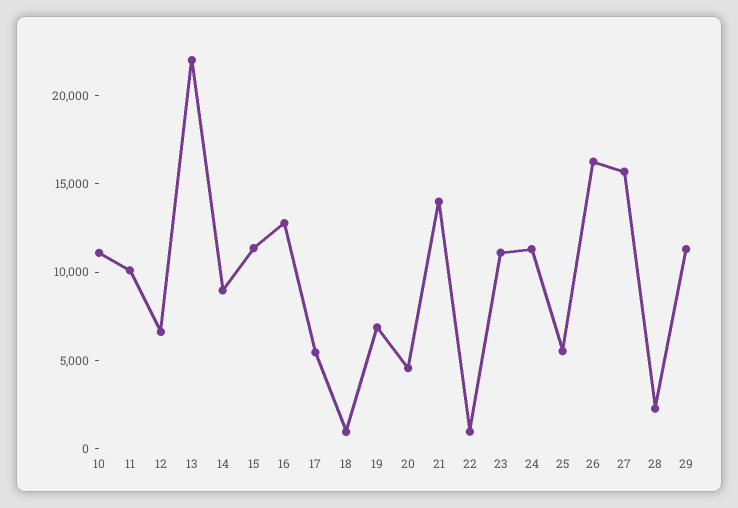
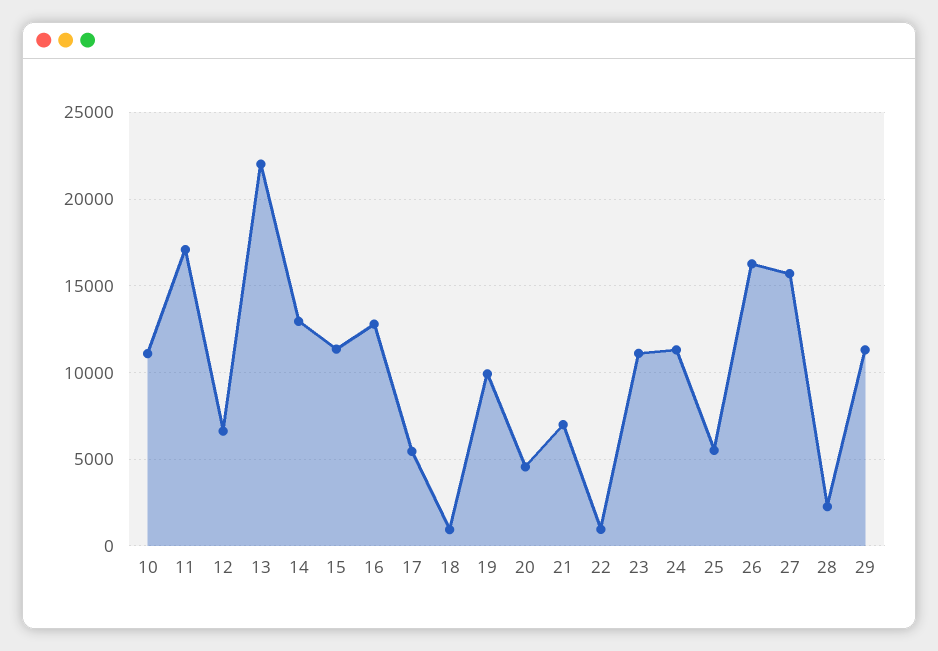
  {
    "10": 11000,
-   "11": 10000,
+   "11": 17000,
    "12": 6500,
    "13": 22000,
-   "14": 9000,
+   "14": 13000,
    "15": 11500,
    "16": 13000,
    "17": 5500,
    "18": 1000,
-   "19": 7000,
+   "19": 10000,
    "20": 4500,
-   "21": 14000,
+   "21": 7000,
    "22": 1000,
    "23": 11000,
    "24": 11500,
    "25": 5500,
    "26": 16500,
    "27": 15500,
    "28": 2500,
    "29": 11500
  }

